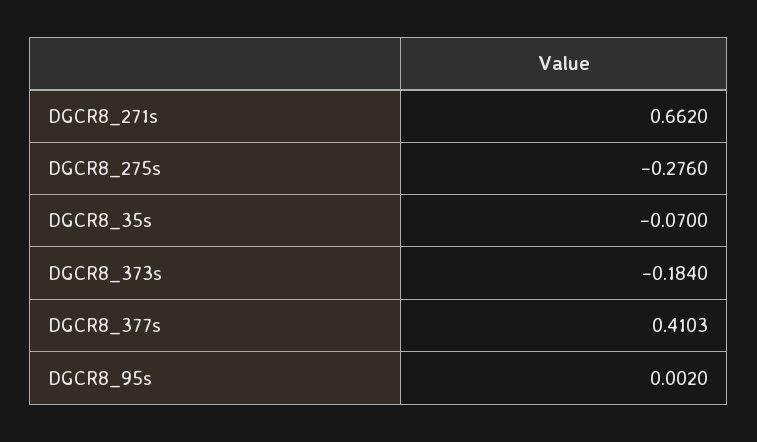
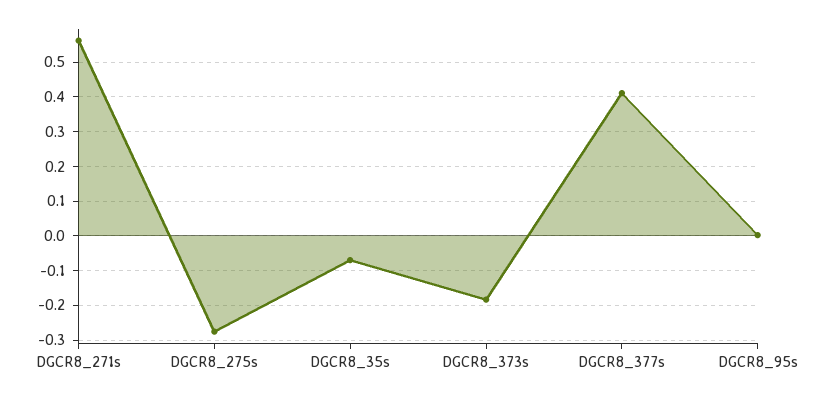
  {
-   "DGCR8_271s": 0.662,
+   "DGCR8_271s": 0.56,
    "DGCR8_275s": -0.276,
    "DGCR8_35s": -0.07,
    "DGCR8_373s": -0.184,
    "DGCR8_377s": 0.4103,
    "DGCR8_95s": 0.002
  }

